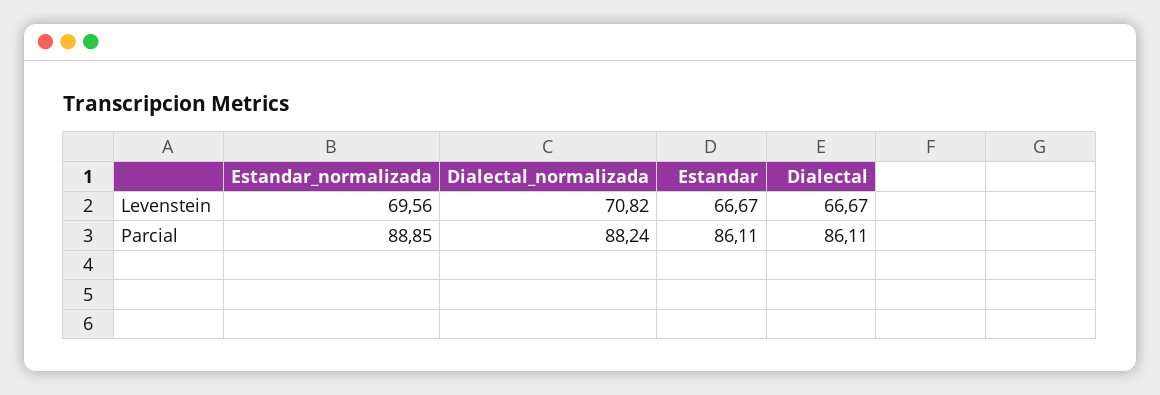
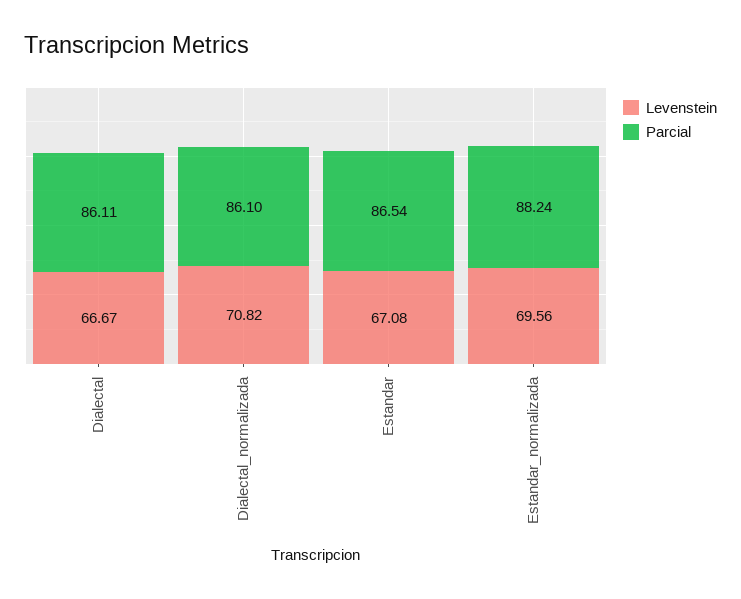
  {
    "Levenstein": {
      "Estandar_normalizada": 69.56,
      "Dialectal_normalizada": 70.82,
-     "Estandar": 66.67,
+     "Estandar": 67.08,
      "Dialectal": 66.67
    },
    "Parcial": {
-     "Estandar_normalizada": 88.85,
+     "Estandar_normalizada": 88.24,
-     "Dialectal_normalizada": 88.24,
+     "Dialectal_normalizada": 86.1,
-     "Estandar": 86.11,
+     "Estandar": 86.54,
      "Dialectal": 86.11
    }
  }

